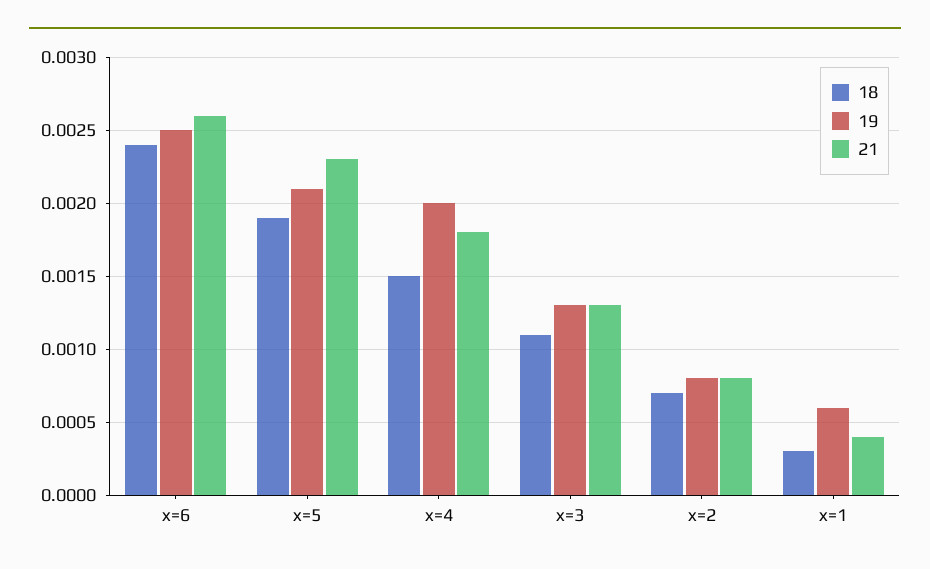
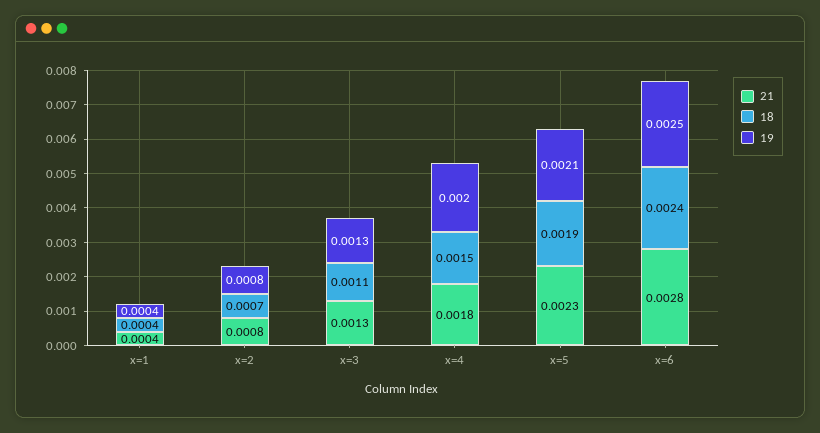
  {
    "18": {
      "x=6": 0.0024,
      "x=5": 0.0019,
      "x=4": 0.0015,
      "x=3": 0.0011,
      "x=2": 0.0007,
-     "x=1": 0.0003
+     "x=1": 0.0004
    },
    "19": {
      "x=6": 0.0025,
      "x=5": 0.0021,
      "x=4": 0.002,
      "x=3": 0.0013,
      "x=2": 0.0008,
-     "x=1": 0.0006
+     "x=1": 0.0004
    },
    "21": {
-     "x=6": 0.0026,
+     "x=6": 0.0028,
      "x=5": 0.0023,
      "x=4": 0.0018,
      "x=3": 0.0013,
      "x=2": 0.0008,
      "x=1": 0.0004
    }
  }

